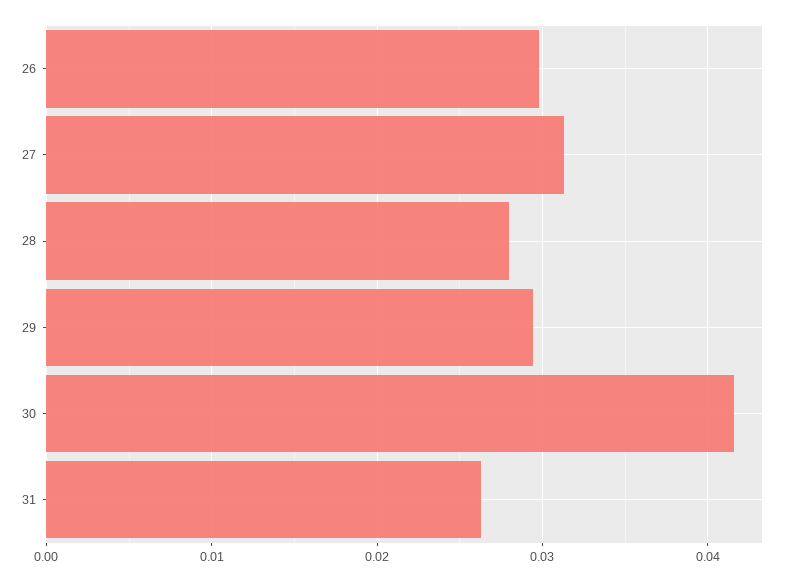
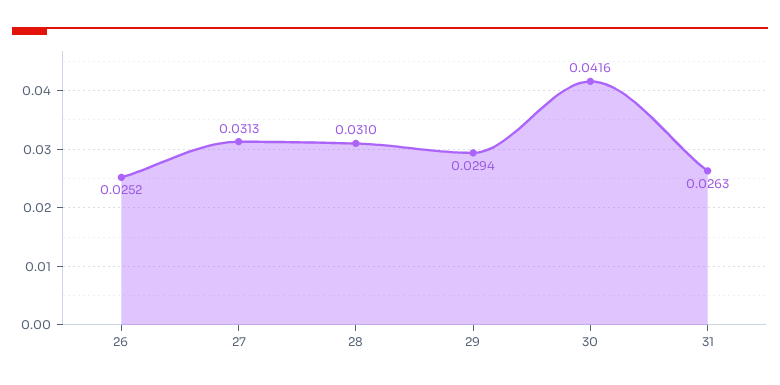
  {
-   "26": 0.03,
+   "26": 0.0252,
    "27": 0.0313,
-   "28": 0.028,
+   "28": 0.031,
    "29": 0.0294,
    "30": 0.0416,
    "31": 0.0263
  }

